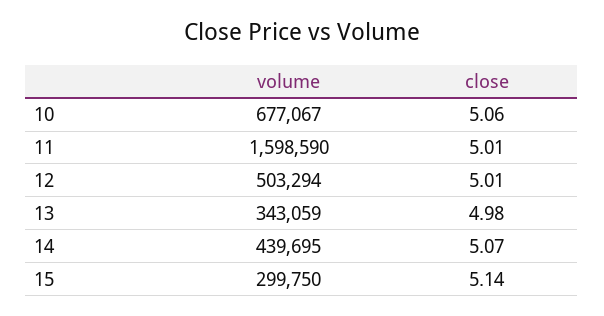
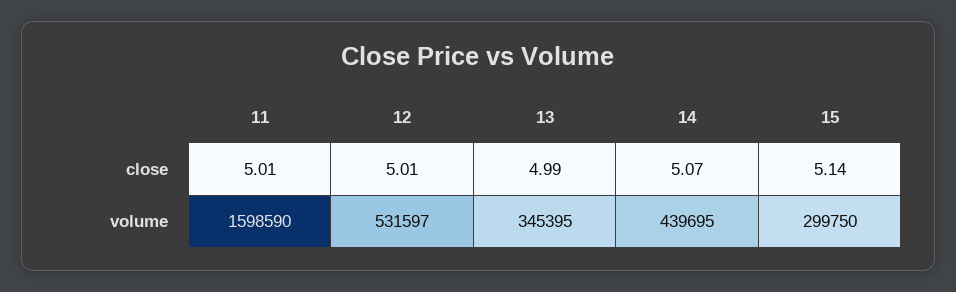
  {
    "volume": {
-     "10": 677067,
      "11": 1598590,
-     "12": 503294,
+     "12": 531597,
-     "13": 343059,
+     "13": 345395,
      "14": 439695,
      "15": 299750
    },
    "close": {
-     "10": 5.06,
      "11": 5.01,
      "12": 5.01,
-     "13": 4.98,
+     "13": 4.99,
      "14": 5.07,
      "15": 5.14
    }
  }

